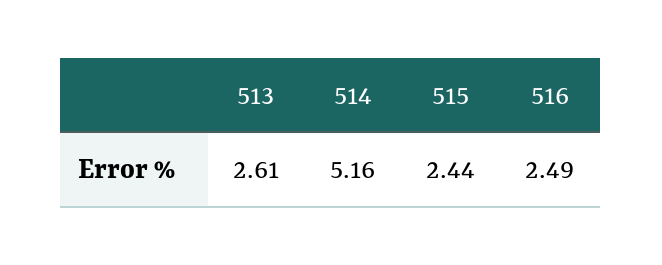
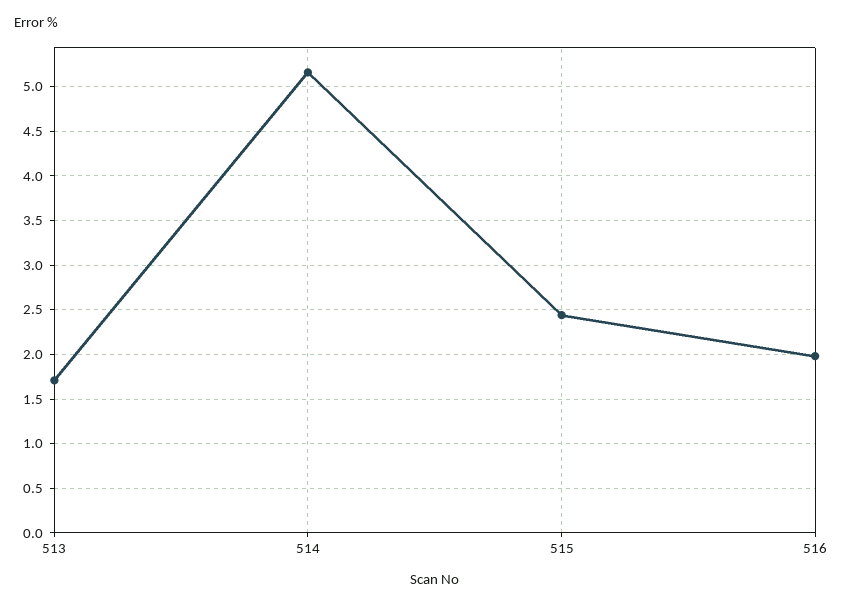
  {
-   "513": 2.61,
+   "513": 1.7,
    "514": 5.16,
    "515": 2.44,
-   "516": 2.49
+   "516": 2
  }

